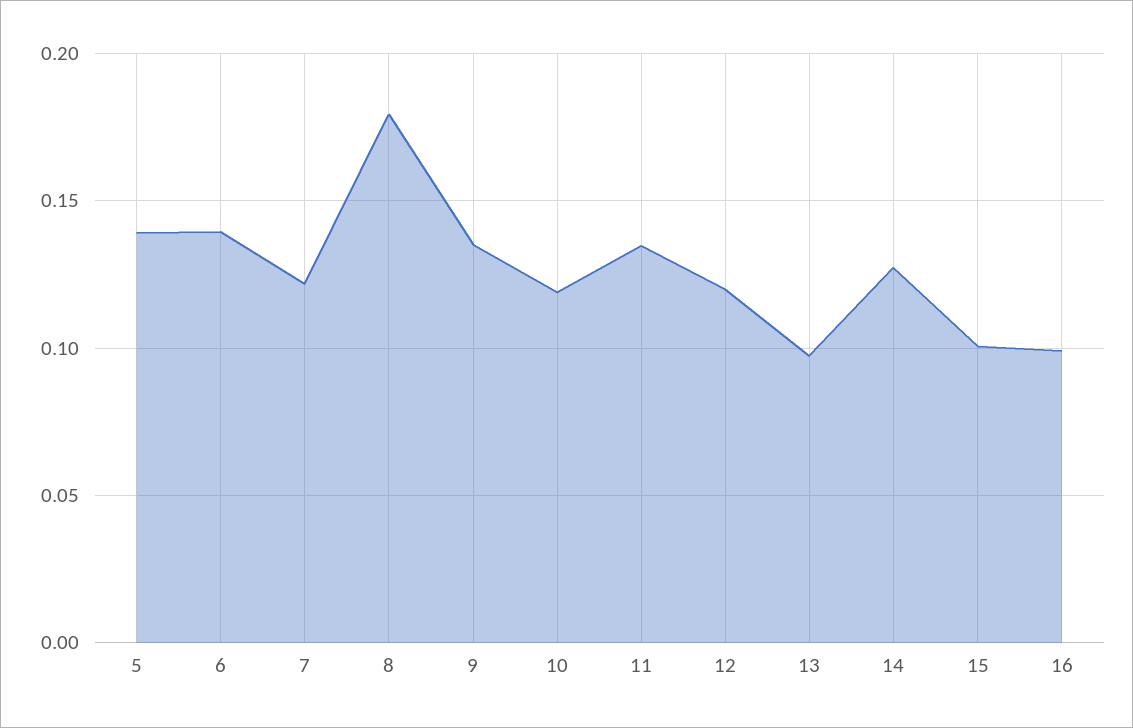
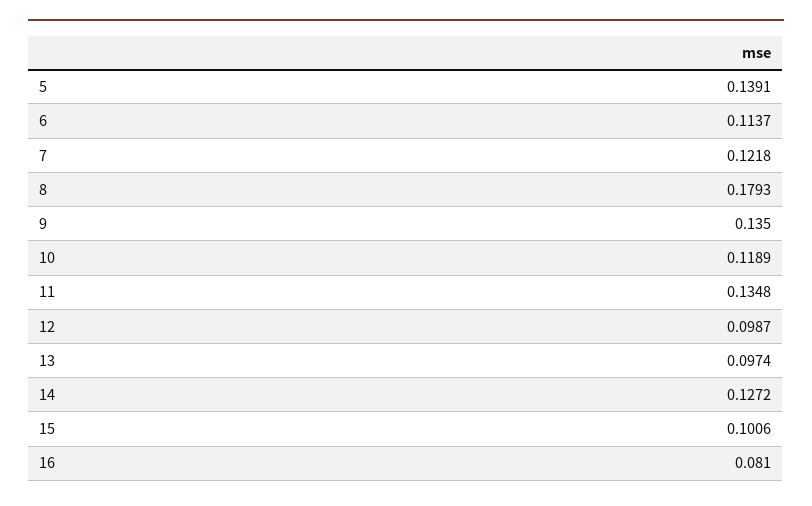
  {
    "5": 0.1391,
-   "6": 0.14,
+   "6": 0.1137,
    "7": 0.1218,
    "8": 0.1793,
    "9": 0.135,
    "10": 0.1189,
    "11": 0.1348,
-   "12": 0.12,
+   "12": 0.0987,
    "13": 0.0974,
    "14": 0.1272,
    "15": 0.1006,
-   "16": 0.1
+   "16": 0.081
  }

